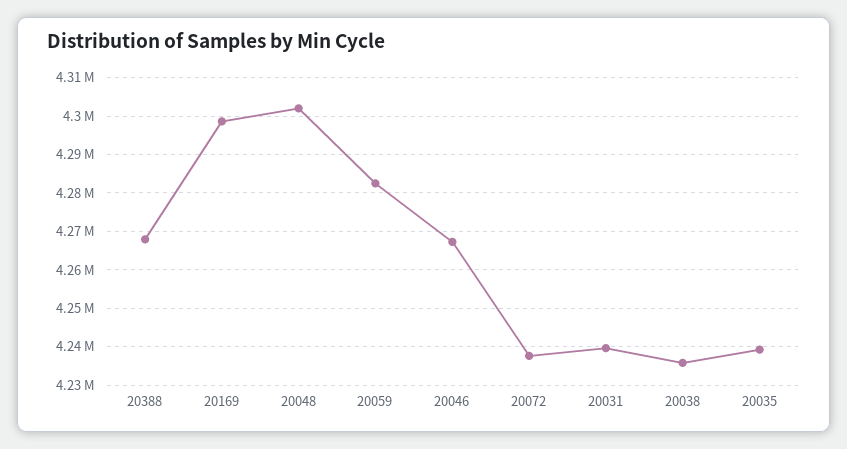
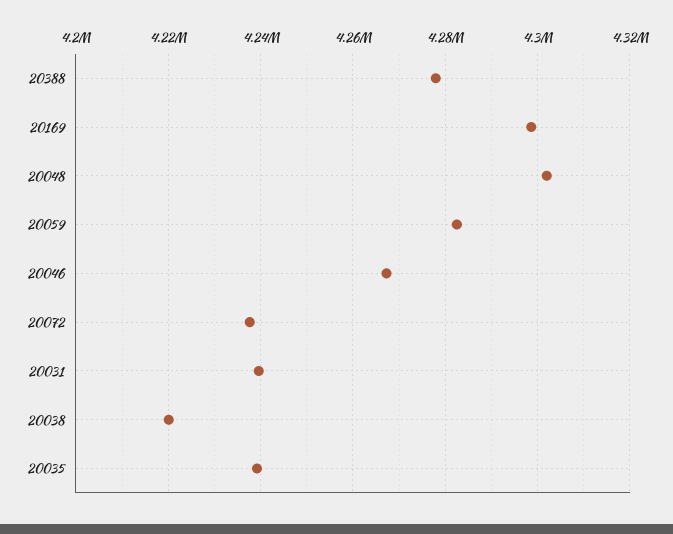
  {
-   "20388": 4268000,
+   "20388": 4278000,
    "20169": 4298000,
    "20048": 4302000,
    "20059": 4282000,
    "20046": 4268000,
    "20072": 4238000,
    "20031": 4240000,
-   "20038": 4236000,
+   "20038": 4220000,
    "20035": 4240000
  }

